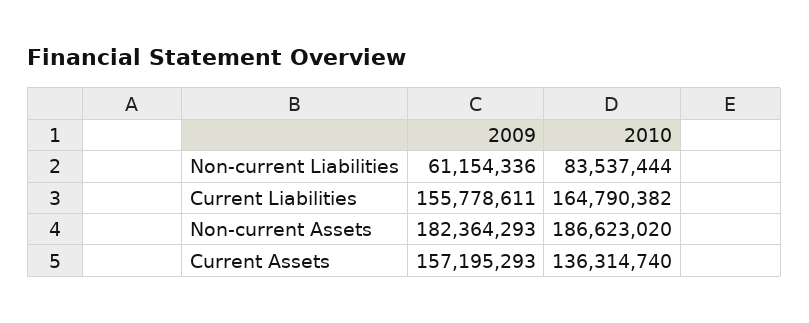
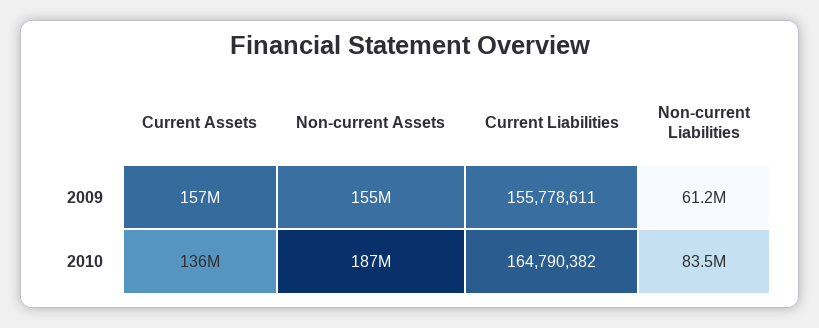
  {
    "2009": {
      "Non-current Liabilities": 61154336,
      "Current Liabilities": 155778611,
-     "Non-current Assets": 182364293,
+     "Non-current Assets": 155000000,
      "Current Assets": 157195293
    },
    "2010": {
      "Non-current Liabilities": 83537444,
      "Current Liabilities": 164790382,
      "Non-current Assets": 186623020,
      "Current Assets": 136314740
    }
  }

